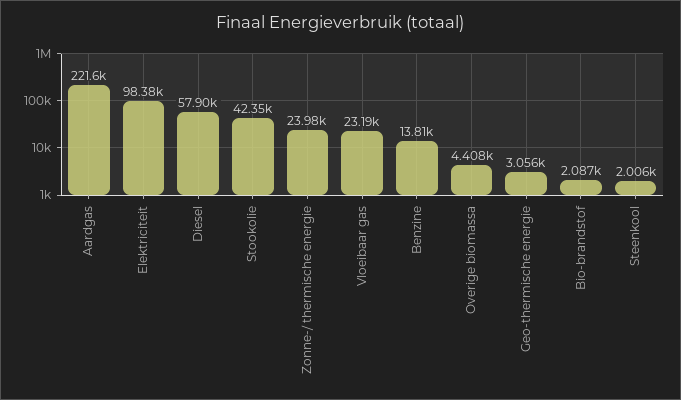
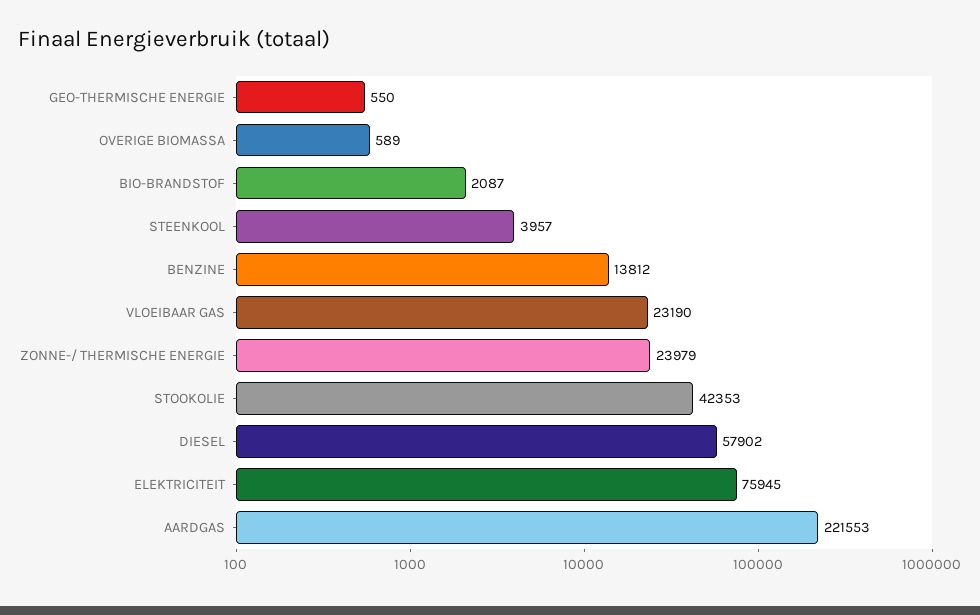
  {
    "Aardgas": 221553,
-   "Elektriciteit": 98380,
+   "Elektriciteit": 75945,
    "Diesel": 57902,
    "Stookolie": 42353,
    "Zonne-/ thermische energie": 23979,
    "Vloeibaar gas": 23190,
    "Benzine": 13812,
-   "Overige biomassa": 4408,
+   "Overige biomassa": 589,
-   "Geo-thermische energie": 3056,
+   "Geo-thermische energie": 550,
    "Bio-brandstof": 2087,
-   "Steenkool": 2006
+   "Steenkool": 3957
  }

